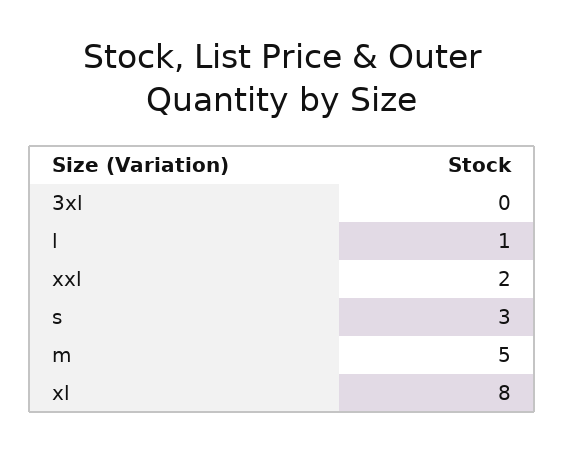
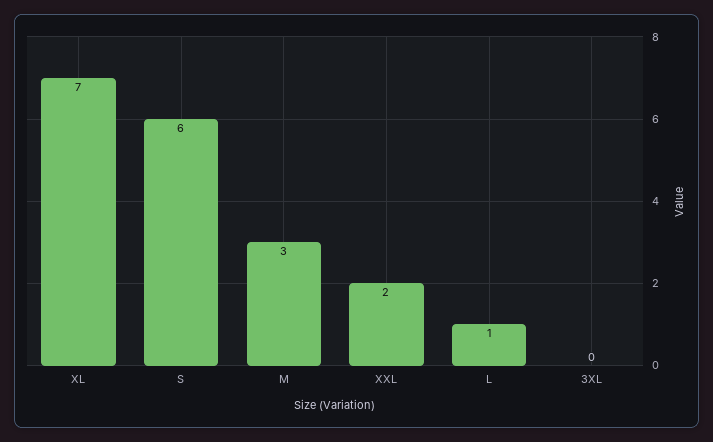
  {
    "3xl": 0,
    "l": 1,
    "xxl": 2,
-   "s": 3,
+   "s": 6,
-   "m": 5,
+   "m": 3,
-   "xl": 8
+   "xl": 7
  }

